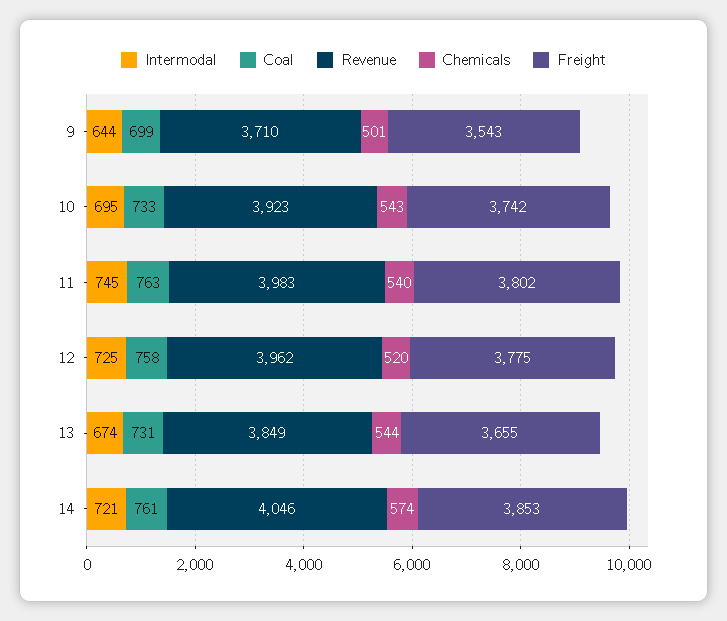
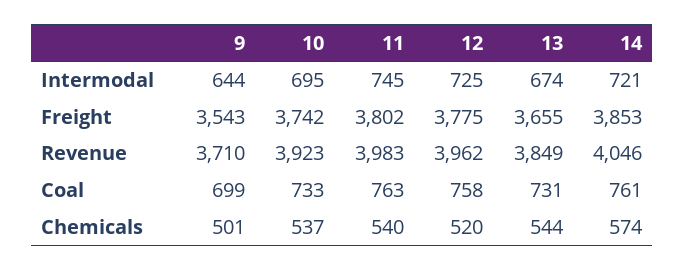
  {
    "Intermodal": {
      "9": 644,
      "10": 695,
      "11": 745,
      "12": 725,
      "13": 674,
      "14": 721
    },
    "Coal": {
      "9": 699,
      "10": 733,
      "11": 763,
      "12": 758,
      "13": 731,
      "14": 761
    },
    "Revenue": {
      "9": 3710,
      "10": 3923,
      "11": 3983,
      "12": 3962,
      "13": 3849,
      "14": 4046
    },
    "Chemicals": {
      "9": 501,
-     "10": 543,
+     "10": 537,
      "11": 540,
      "12": 520,
      "13": 544,
      "14": 574
    },
    "Freight": {
      "9": 3543,
      "10": 3742,
      "11": 3802,
      "12": 3775,
      "13": 3655,
      "14": 3853
    }
  }

